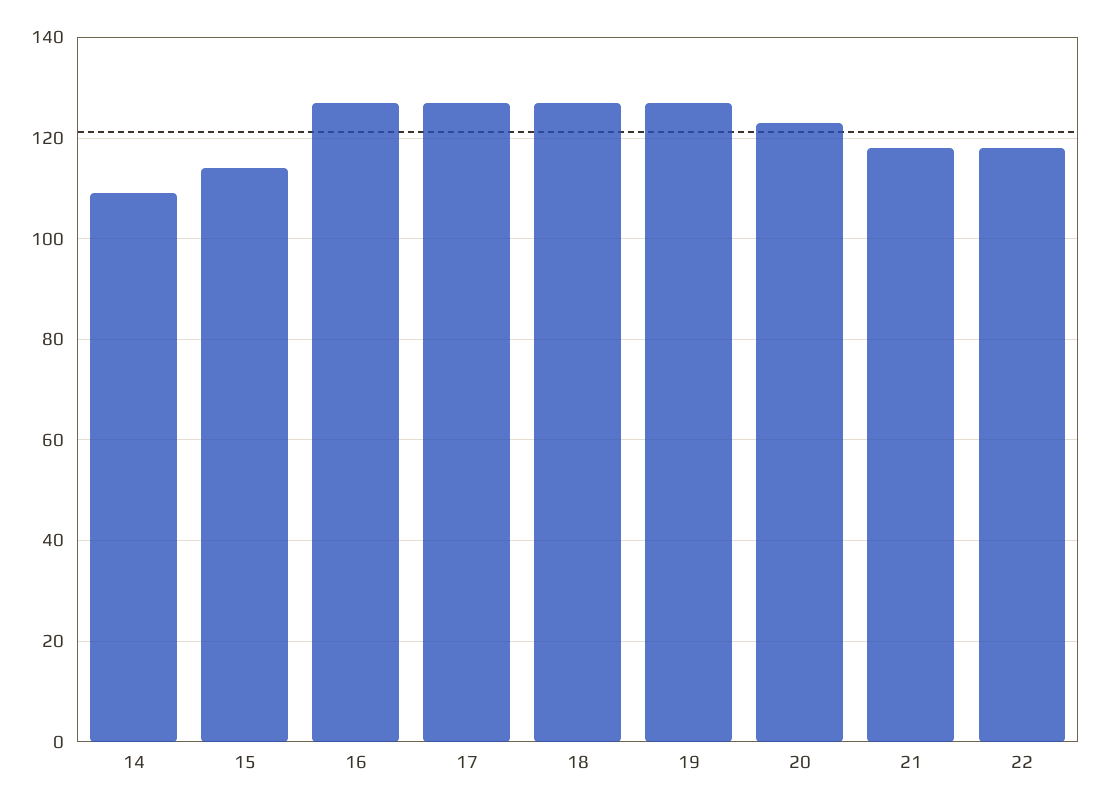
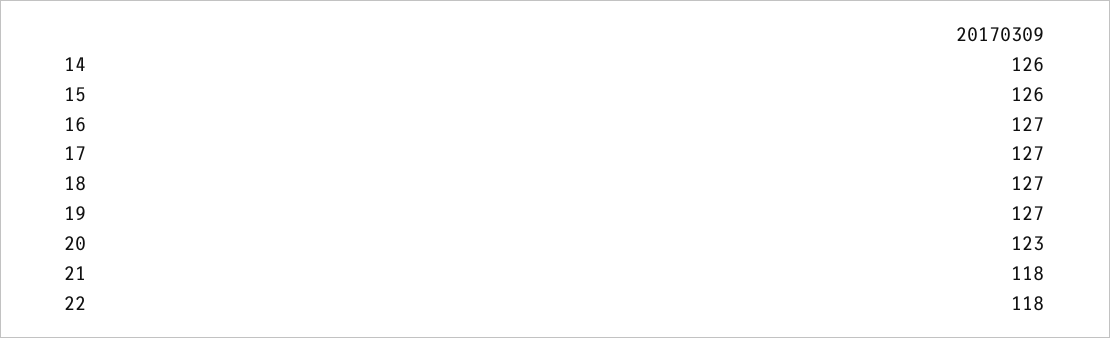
  {
-   "14": 110,
+   "14": 126,
-   "15": 115,
+   "15": 126,
    "16": 127,
    "17": 127,
    "18": 127,
    "19": 127,
    "20": 123,
    "21": 118,
    "22": 118
  }

